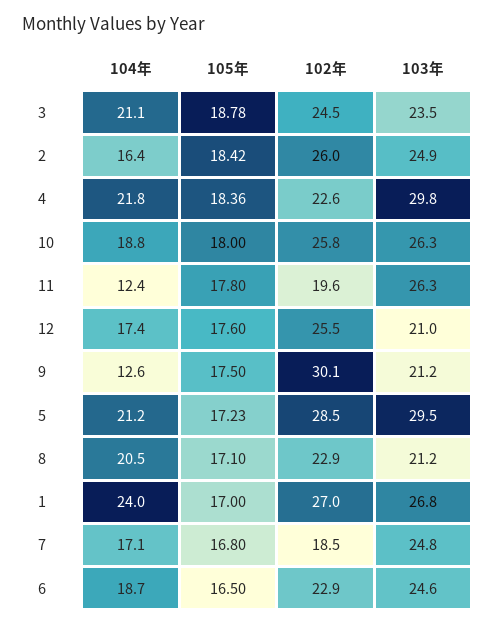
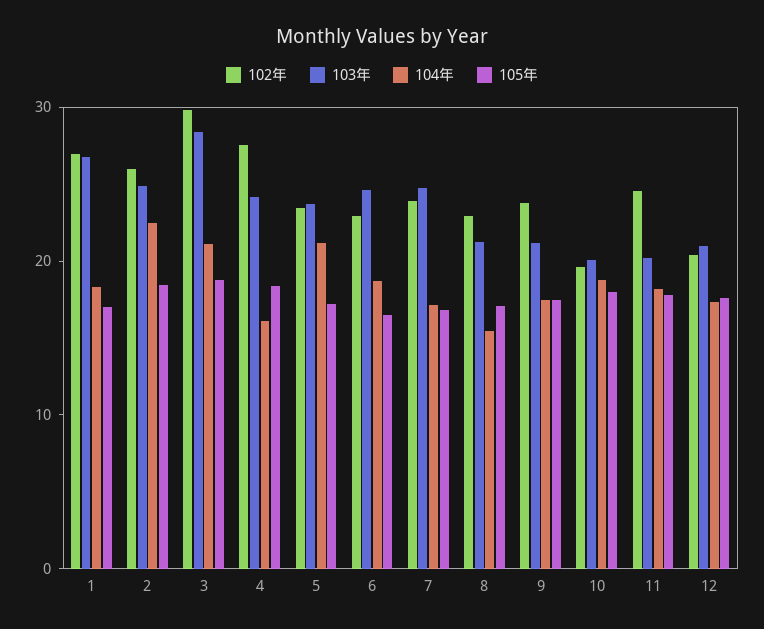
  {
    "104年": {
      "3": 21.1,
-     "2": 16.4,
+     "2": 22,
-     "4": 21.8,
+     "4": 16,
      "10": 18.8,
-     "11": 12.4,
+     "11": 18,
      "12": 17.4,
-     "9": 12.6,
+     "9": 18,
      "5": 21.2,
-     "8": 20.5,
+     "8": 16,
-     "1": 24,
+     "1": 18,
      "7": 17.1,
      "6": 18.7
    },
    "105年": {
      "3": 18.78,
      "2": 18.42,
      "4": 18.36,
      "10": 18,
      "11": 17.8,
      "12": 17.6,
      "9": 17.5,
      "5": 17.23,
      "8": 17.1,
      "1": 17,
      "7": 16.8,
      "6": 16.5
    },
    "102年": {
-     "3": 24.5,
+     "3": 30,
      "2": 26,
-     "4": 22.6,
+     "4": 28,
-     "10": 25.8,
+     "10": 20,
-     "11": 19.6,
+     "11": 24,
-     "12": 25.5,
+     "12": 20,
-     "9": 30.1,
+     "9": 24,
-     "5": 28.5,
+     "5": 24,
      "8": 22.9,
      "1": 27,
-     "7": 18.5,
+     "7": 24,
      "6": 22.9
    },
    "103年": {
-     "3": 23.5,
+     "3": 28,
      "2": 24.9,
-     "4": 29.8,
+     "4": 24,
-     "10": 26.3,
+     "10": 20,
-     "11": 26.3,
+     "11": 20,
      "12": 21,
      "9": 21.2,
-     "5": 29.5,
+     "5": 24,
      "8": 21.2,
      "1": 26.8,
      "7": 24.8,
      "6": 24.6
    }
  }

